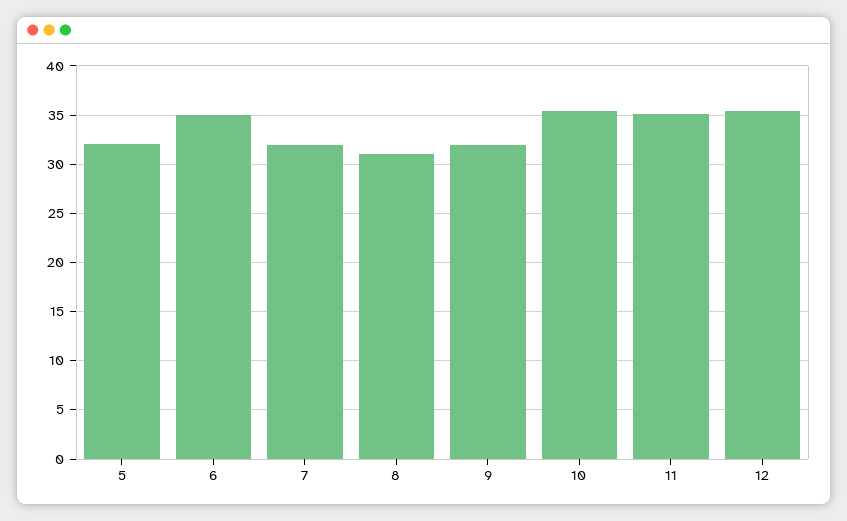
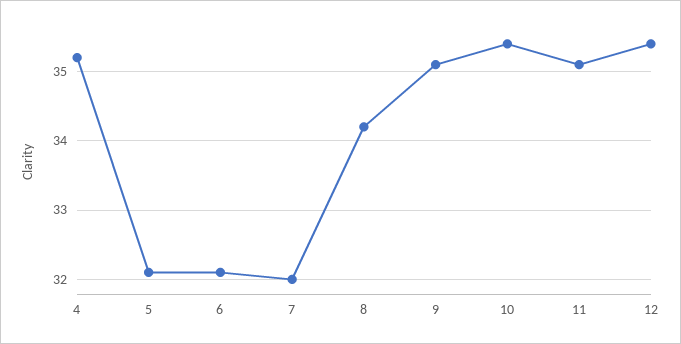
  {
    "5": 32.1,
-   "6": 35,
+   "6": 32.1,
    "7": 32,
-   "8": 31,
+   "8": 34.2,
-   "9": 32,
+   "9": 35.1,
    "10": 35.4,
    "11": 35.1,
-   "12": 35.4
+   "12": 35.4,
+   "4": 35.2
  }

